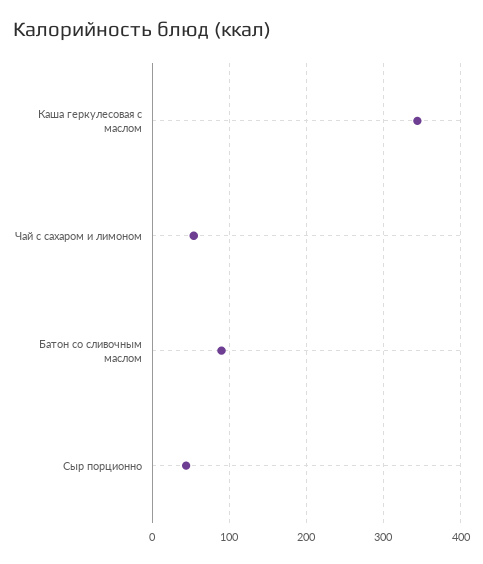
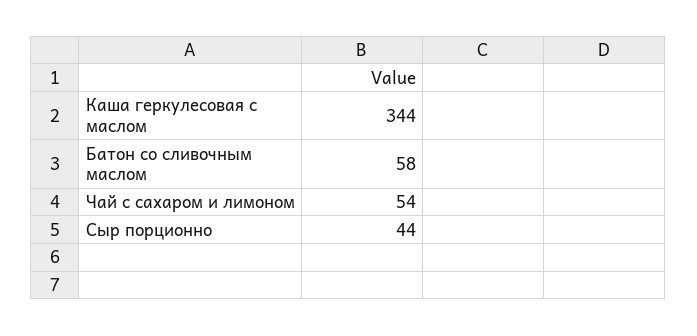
  {
    "Каша геркулесовая с маслом": 344,
    "Чай с сахаром и лимоном": 54,
-   "Батон со сливочным маслом": 90,
+   "Батон со сливочным маслом": 58,
    "Сыр порционно": 44
  }

